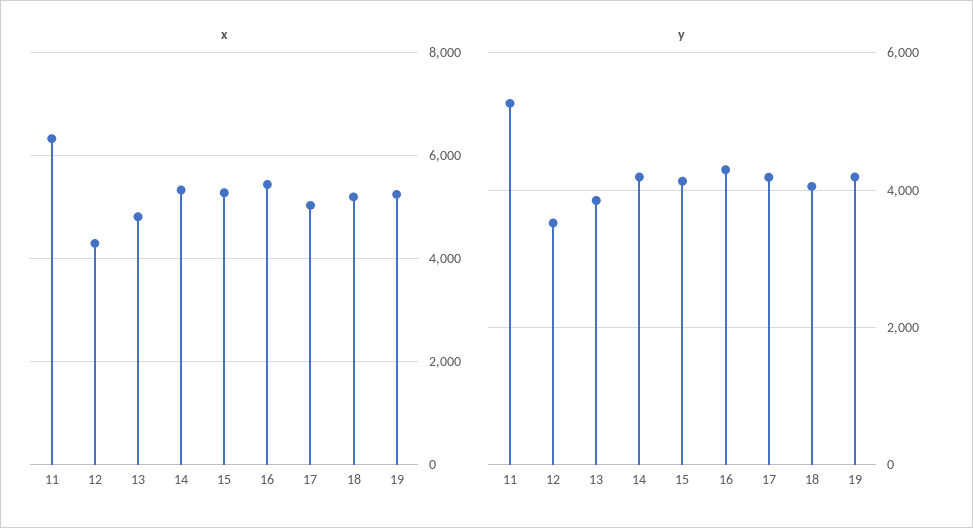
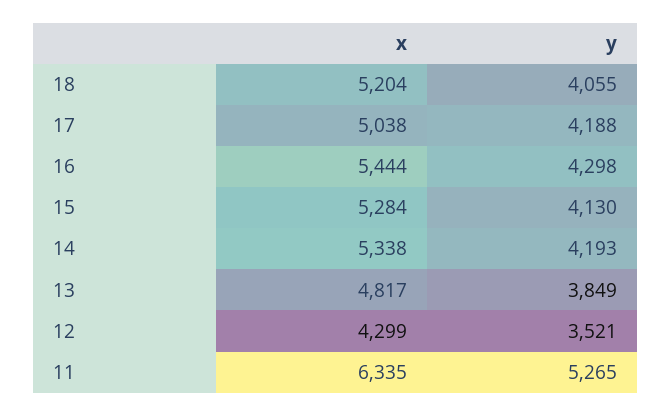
  {
    "x": {
      "11": 6335,
      "12": 4299,
      "13": 4817,
      "14": 5338,
      "15": 5284,
      "16": 5444,
      "17": 5038,
-     "18": 5204,
+     "18": 5204
-     "19": 5200
    },
    "y": {
      "11": 5265,
      "12": 3521,
      "13": 3849,
      "14": 4193,
      "15": 4130,
      "16": 4298,
      "17": 4188,
-     "18": 4055,
+     "18": 4055
-     "19": 4200
    }
  }

